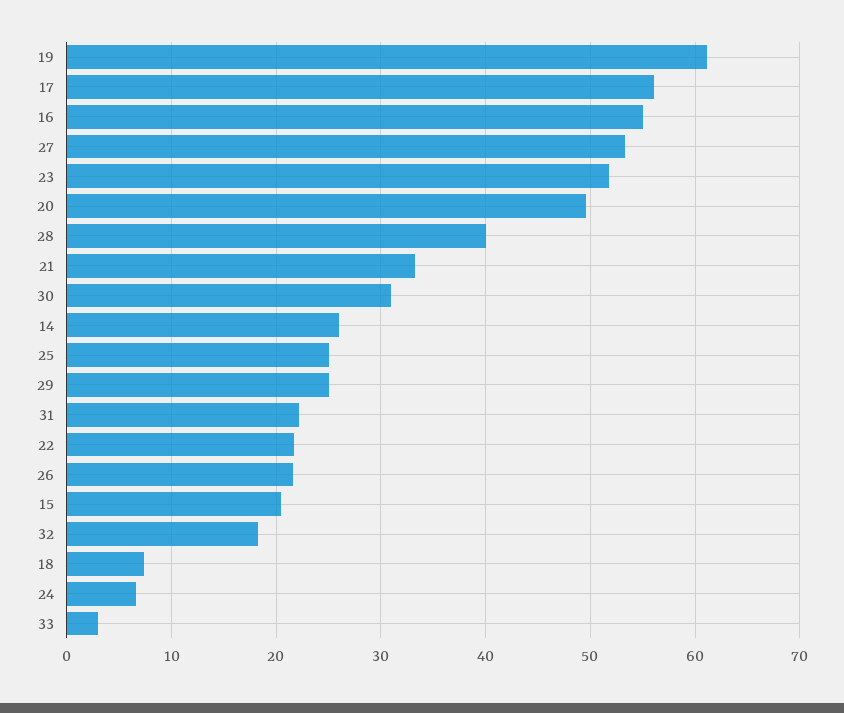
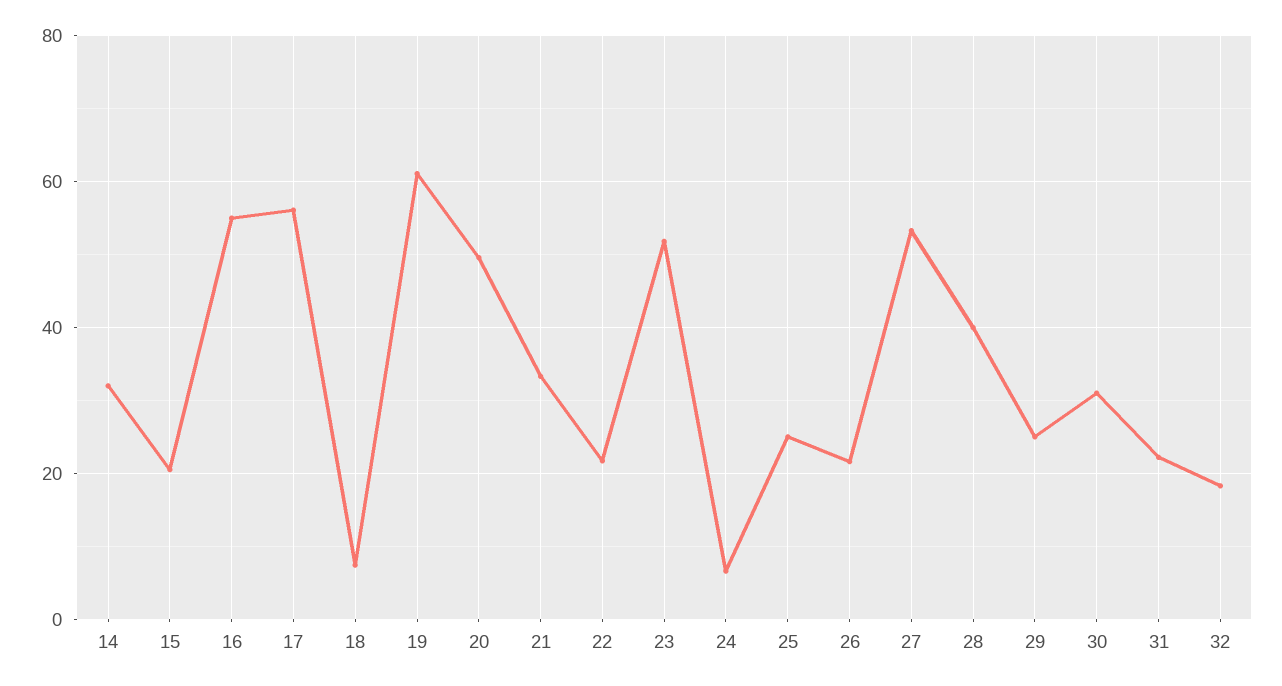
  {
    "19": 61,
    "17": 56,
    "16": 55,
    "27": 53,
    "23": 52,
    "20": 50,
    "28": 40,
    "21": 33,
    "30": 31,
-   "14": 26,
+   "14": 32,
    "25": 25,
    "29": 25,
    "31": 22,
    "22": 22,
    "26": 22,
    "15": 21,
    "32": 18,
    "18": 7,
-   "24": 7,
+   "24": 7
-   "33": 3
  }

